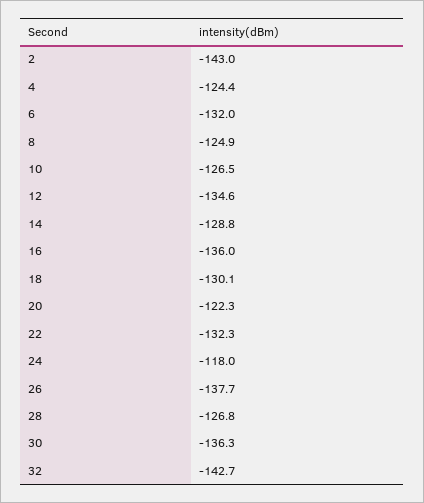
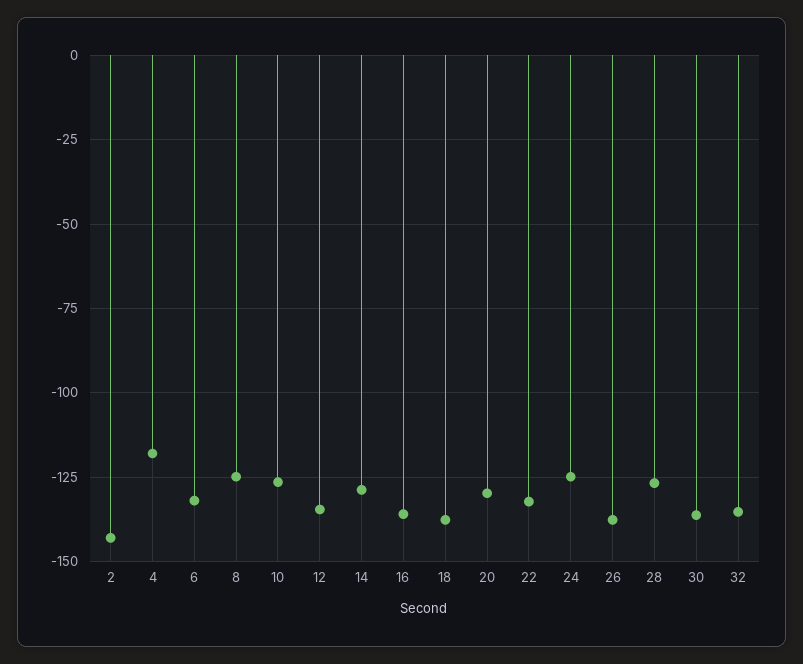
  {
    "2": -143,
-   "4": -124.4,
+   "4": -117.5,
    "6": -132,
    "8": -124.9,
    "10": -126.5,
    "12": -134.6,
    "14": -128.8,
    "16": -136,
-   "18": -130.1,
+   "18": -137.5,
-   "20": -122.3,
+   "20": -130,
    "22": -132.3,
-   "24": -118,
+   "24": -125,
    "26": -137.7,
    "28": -126.8,
    "30": -136.3,
-   "32": -142.7
+   "32": -135
  }

